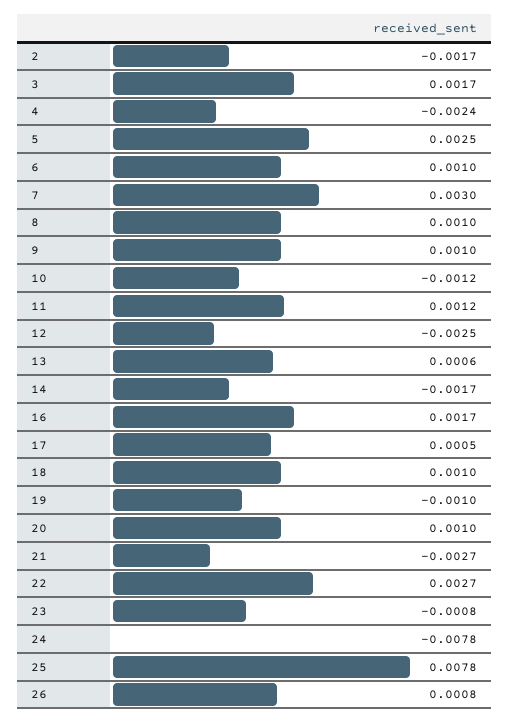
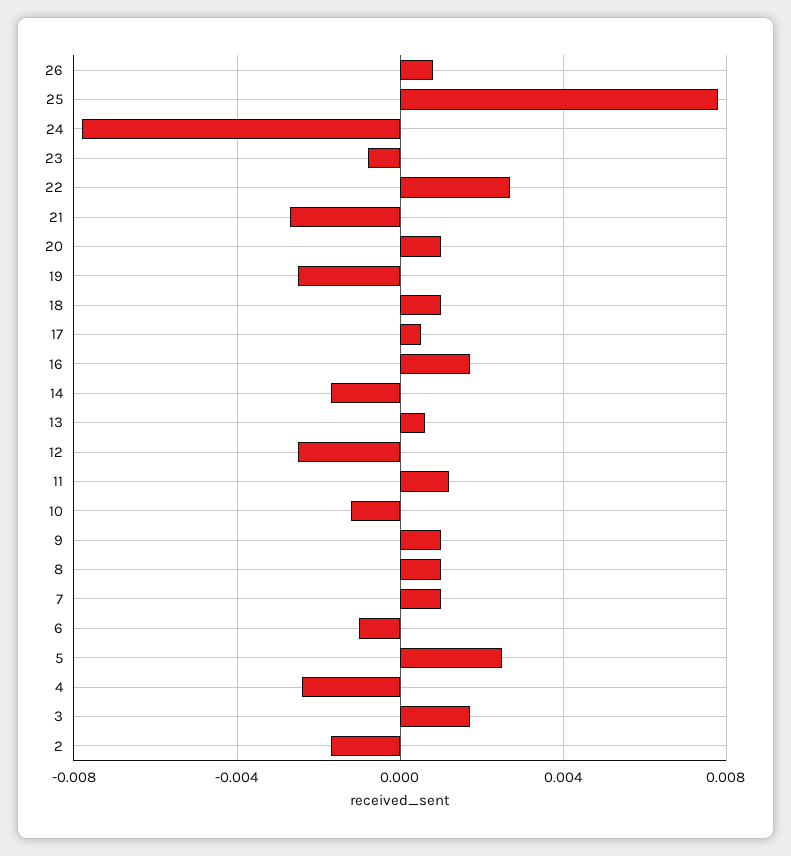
  {
    "2": -0.0017,
    "3": 0.0017,
    "4": -0.0024,
    "5": 0.0025,
-   "6": 0.001,
+   "6": -0.001,
-   "7": 0.003,
+   "7": 0.001,
    "8": 0.001,
    "9": 0.001,
    "10": -0.0012,
    "11": 0.0012,
    "12": -0.0025,
    "13": 0.0006,
    "14": -0.0017,
    "16": 0.0017,
    "17": 0.0005,
    "18": 0.001,
-   "19": -0.001,
+   "19": -0.0025,
    "20": 0.001,
    "21": -0.0027,
    "22": 0.0027,
    "23": -0.0008,
    "24": -0.0078,
    "25": 0.0078,
    "26": 0.0008
  }

